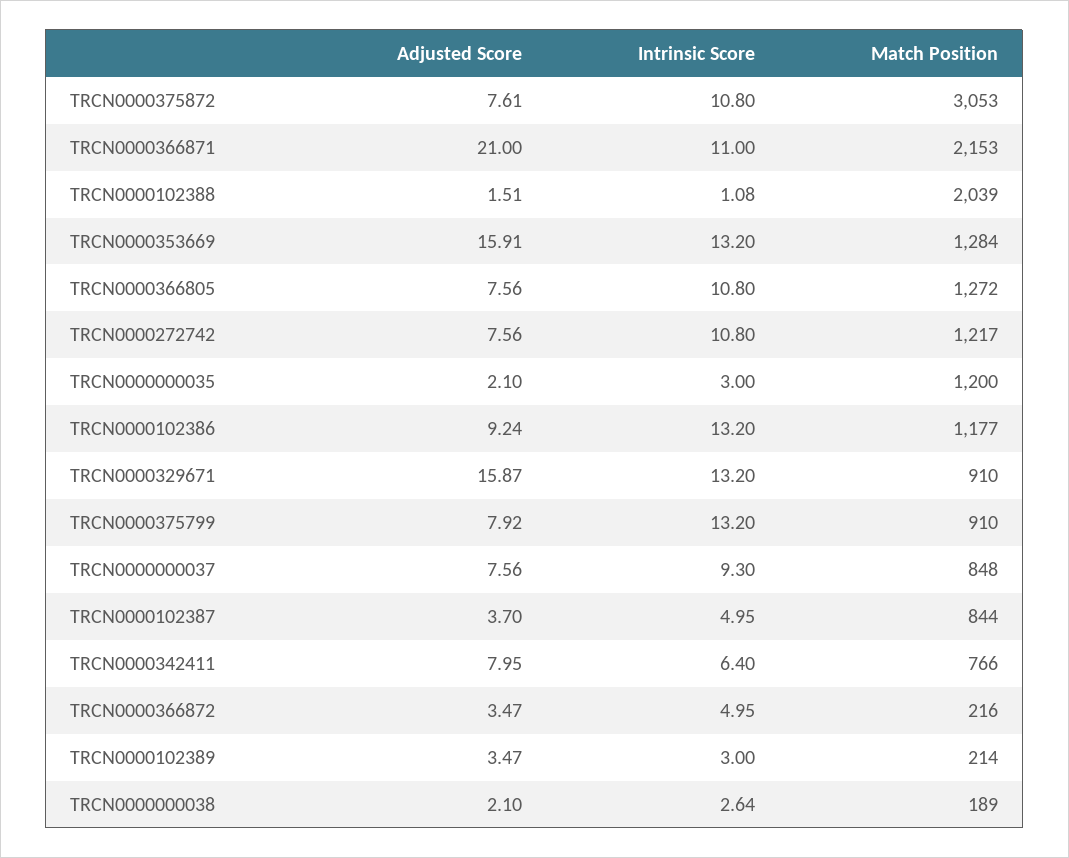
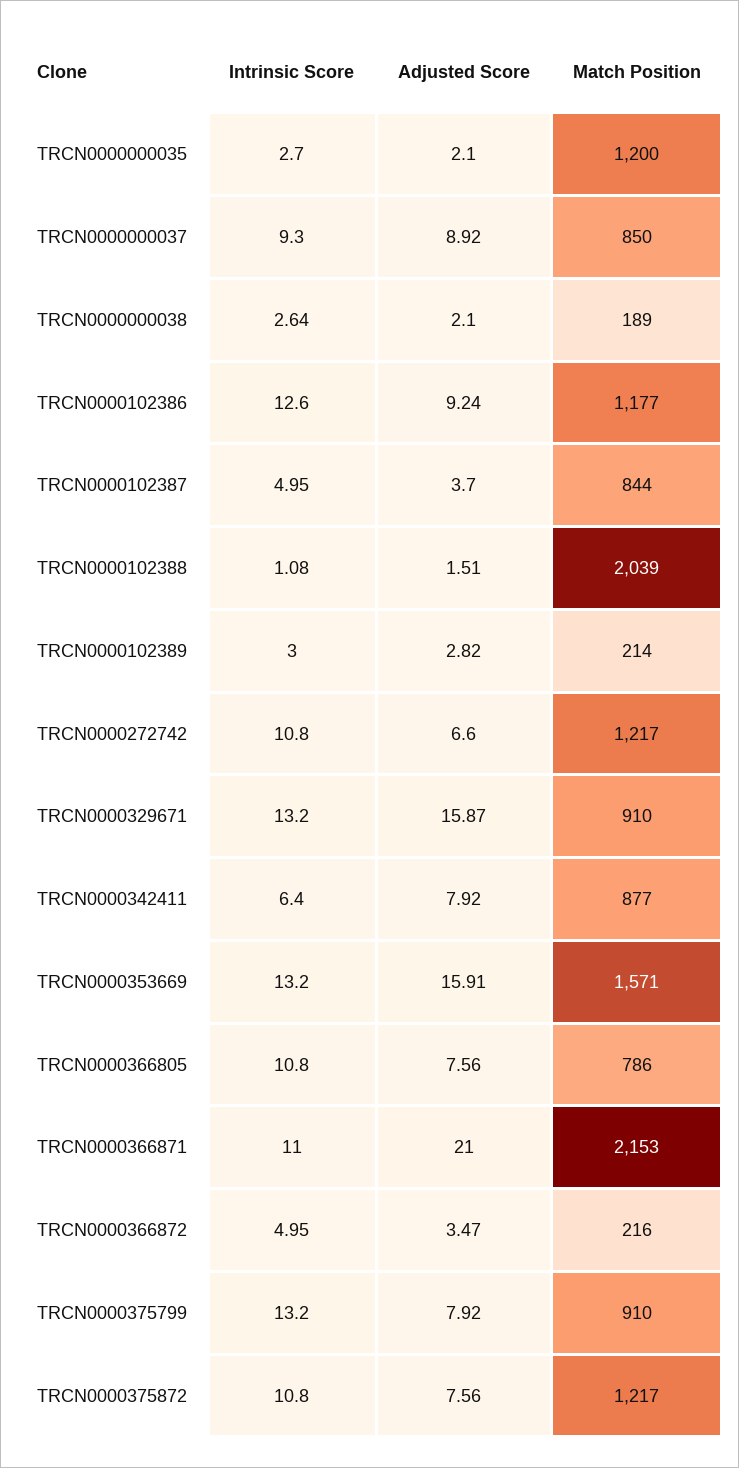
  {
    "Adjusted Score": {
-     "TRCN0000375872": 7.61,
+     "TRCN0000375872": 7.56,
      "TRCN0000366871": 21,
      "TRCN0000102388": 1.51,
      "TRCN0000353669": 15.91,
      "TRCN0000366805": 7.56,
-     "TRCN0000272742": 7.56,
+     "TRCN0000272742": 6.6,
      "TRCN0000000035": 2.1,
      "TRCN0000102386": 9.24,
      "TRCN0000329671": 15.87,
      "TRCN0000375799": 7.92,
-     "TRCN0000000037": 7.56,
+     "TRCN0000000037": 8.92,
      "TRCN0000102387": 3.7,
-     "TRCN0000342411": 7.95,
+     "TRCN0000342411": 7.92,
      "TRCN0000366872": 3.47,
-     "TRCN0000102389": 3.47,
+     "TRCN0000102389": 2.82,
      "TRCN0000000038": 2.1
    },
    "Intrinsic Score": {
      "TRCN0000375872": 10.8,
      "TRCN0000366871": 11,
      "TRCN0000102388": 1.08,
      "TRCN0000353669": 13.2,
      "TRCN0000366805": 10.8,
      "TRCN0000272742": 10.8,
-     "TRCN0000000035": 3,
+     "TRCN0000000035": 2.7,
-     "TRCN0000102386": 13.2,
+     "TRCN0000102386": 12.6,
      "TRCN0000329671": 13.2,
      "TRCN0000375799": 13.2,
      "TRCN0000000037": 9.3,
      "TRCN0000102387": 4.95,
      "TRCN0000342411": 6.4,
      "TRCN0000366872": 4.95,
      "TRCN0000102389": 3,
      "TRCN0000000038": 2.64
    },
    "Match Position": {
-     "TRCN0000375872": 3053,
+     "TRCN0000375872": 1217,
      "TRCN0000366871": 2153,
      "TRCN0000102388": 2039,
-     "TRCN0000353669": 1284,
+     "TRCN0000353669": 1571,
-     "TRCN0000366805": 1272,
+     "TRCN0000366805": 786,
      "TRCN0000272742": 1217,
      "TRCN0000000035": 1200,
      "TRCN0000102386": 1177,
      "TRCN0000329671": 910,
      "TRCN0000375799": 910,
-     "TRCN0000000037": 848,
+     "TRCN0000000037": 850,
      "TRCN0000102387": 844,
-     "TRCN0000342411": 766,
+     "TRCN0000342411": 877,
      "TRCN0000366872": 216,
      "TRCN0000102389": 214,
      "TRCN0000000038": 189
    }
  }

